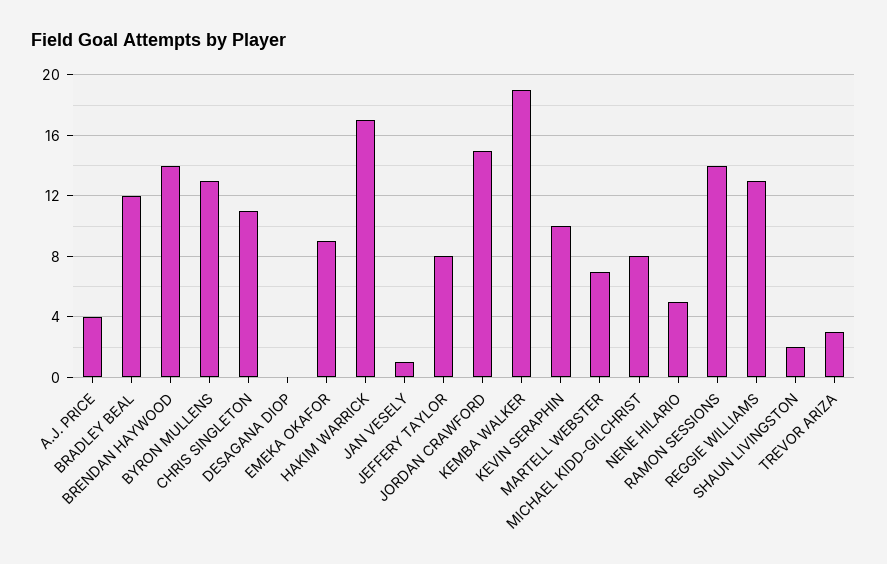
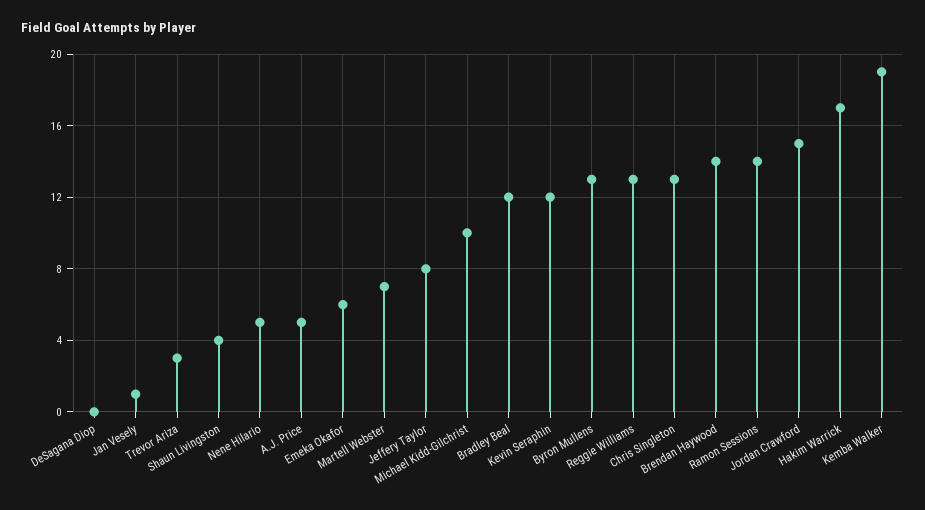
  {
-   "A.J. PRICE": 4,
+   "A.J. PRICE": 5,
    "BRADLEY BEAL": 12,
    "BRENDAN HAYWOOD": 14,
    "BYRON MULLENS": 13,
-   "CHRIS SINGLETON": 11,
+   "CHRIS SINGLETON": 13,
    "DESAGANA DIOP": 0,
-   "EMEKA OKAFOR": 9,
+   "EMEKA OKAFOR": 6,
    "HAKIM WARRICK": 17,
    "JAN VESELY": 1,
    "JEFFERY TAYLOR": 8,
    "JORDAN CRAWFORD": 15,
    "KEMBA WALKER": 19,
-   "KEVIN SERAPHIN": 10,
+   "KEVIN SERAPHIN": 12,
    "MARTELL WEBSTER": 7,
-   "MICHAEL KIDD-GILCHRIST": 8,
+   "MICHAEL KIDD-GILCHRIST": 10,
    "NENE HILARIO": 5,
    "RAMON SESSIONS": 14,
    "REGGIE WILLIAMS": 13,
-   "SHAUN LIVINGSTON": 2,
+   "SHAUN LIVINGSTON": 4,
    "TREVOR ARIZA": 3
  }

